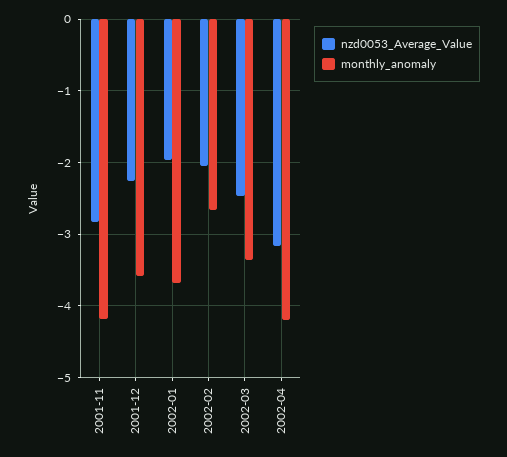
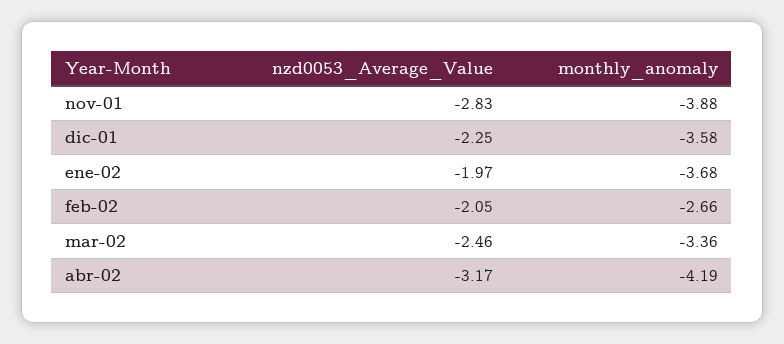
  {
    "nzd0053_Average_Value": {
      "2001-11": -2.83,
      "2001-12": -2.25,
      "2002-01": -1.97,
      "2002-02": -2.05,
      "2002-03": -2.46,
      "2002-04": -3.17
    },
    "monthly_anomaly": {
-     "2001-11": -4.2,
+     "2001-11": -3.88,
      "2001-12": -3.58,
      "2002-01": -3.68,
      "2002-02": -2.66,
      "2002-03": -3.36,
      "2002-04": -4.19
    }
  }

